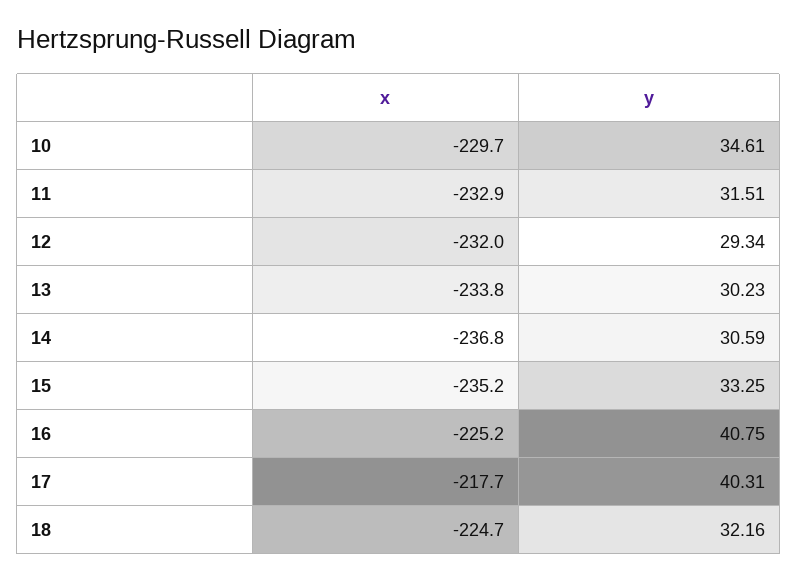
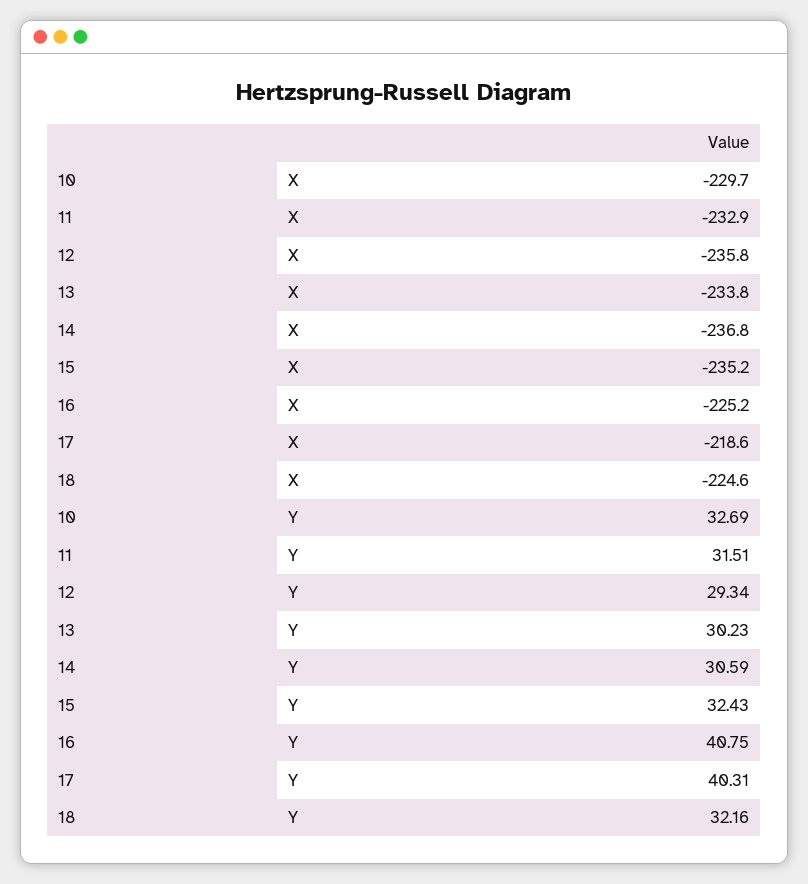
  {
    "x": {
      "10": -229.7,
      "11": -232.9,
-     "12": -232,
+     "12": -235.8,
      "13": -233.8,
      "14": -236.8,
      "15": -235.2,
      "16": -225.2,
-     "17": -217.7,
+     "17": -218.6,
-     "18": -224.7
+     "18": -224.6
    },
    "y": {
-     "10": 34.61,
+     "10": 32.69,
      "11": 31.51,
      "12": 29.34,
      "13": 30.23,
      "14": 30.59,
-     "15": 33.25,
+     "15": 32.43,
      "16": 40.75,
      "17": 40.31,
      "18": 32.16
    }
  }

